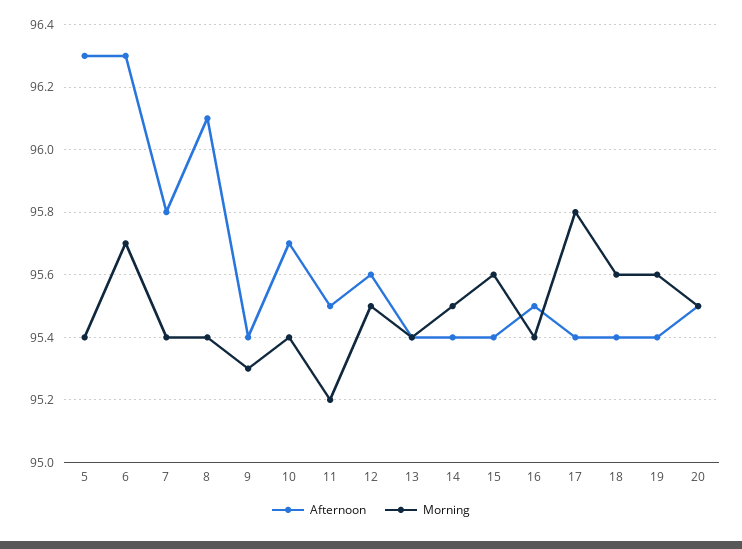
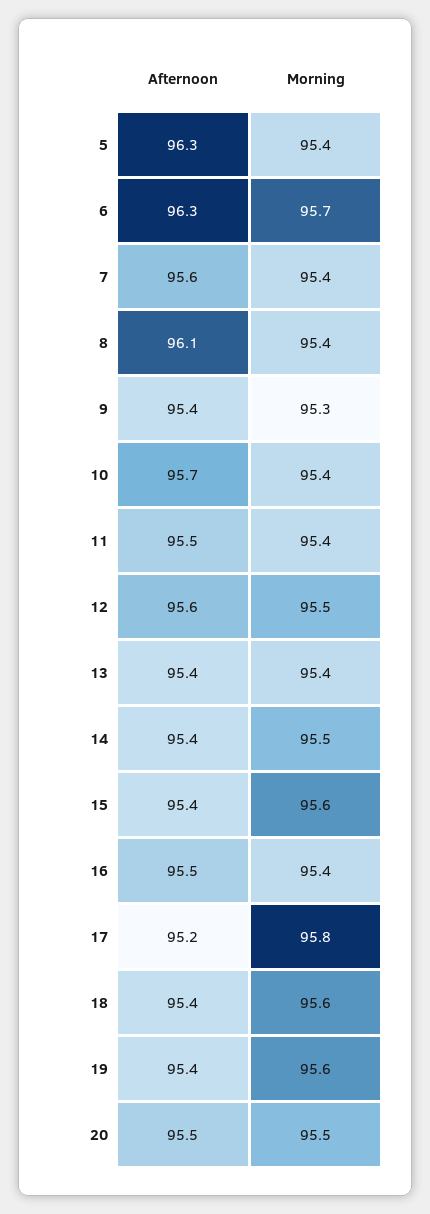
  {
    "Afternoon": {
      "5": 96.3,
      "6": 96.3,
-     "7": 95.8,
+     "7": 95.6,
      "8": 96.1,
      "9": 95.4,
      "10": 95.7,
      "11": 95.5,
      "12": 95.6,
      "13": 95.4,
      "14": 95.4,
      "15": 95.4,
      "16": 95.5,
-     "17": 95.4,
+     "17": 95.2,
      "18": 95.4,
      "19": 95.4,
      "20": 95.5
    },
    "Morning": {
      "5": 95.4,
      "6": 95.7,
      "7": 95.4,
      "8": 95.4,
      "9": 95.3,
      "10": 95.4,
-     "11": 95.2,
+     "11": 95.4,
      "12": 95.5,
      "13": 95.4,
      "14": 95.5,
      "15": 95.6,
      "16": 95.4,
      "17": 95.8,
      "18": 95.6,
      "19": 95.6,
      "20": 95.5
    }
  }

